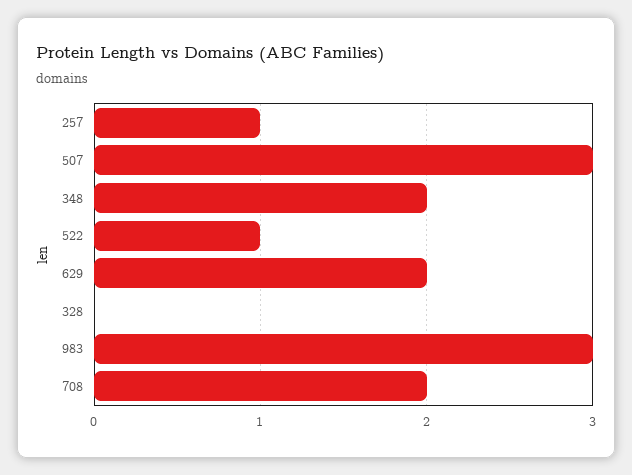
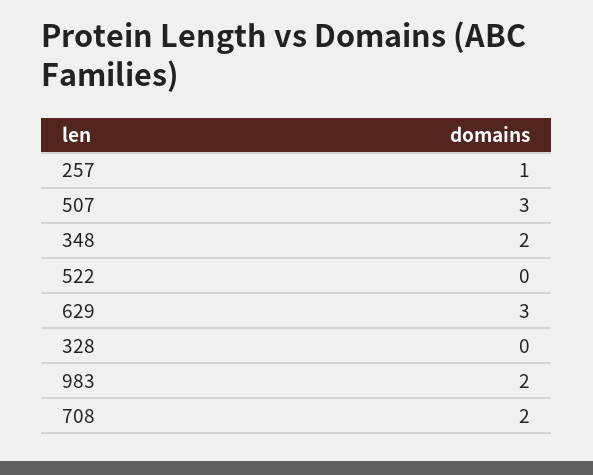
  {
    "257": 1,
    "507": 3,
    "348": 2,
-   "522": 1,
+   "522": 0,
-   "629": 2,
+   "629": 3,
    "328": 0,
-   "983": 3,
+   "983": 2,
    "708": 2
  }

